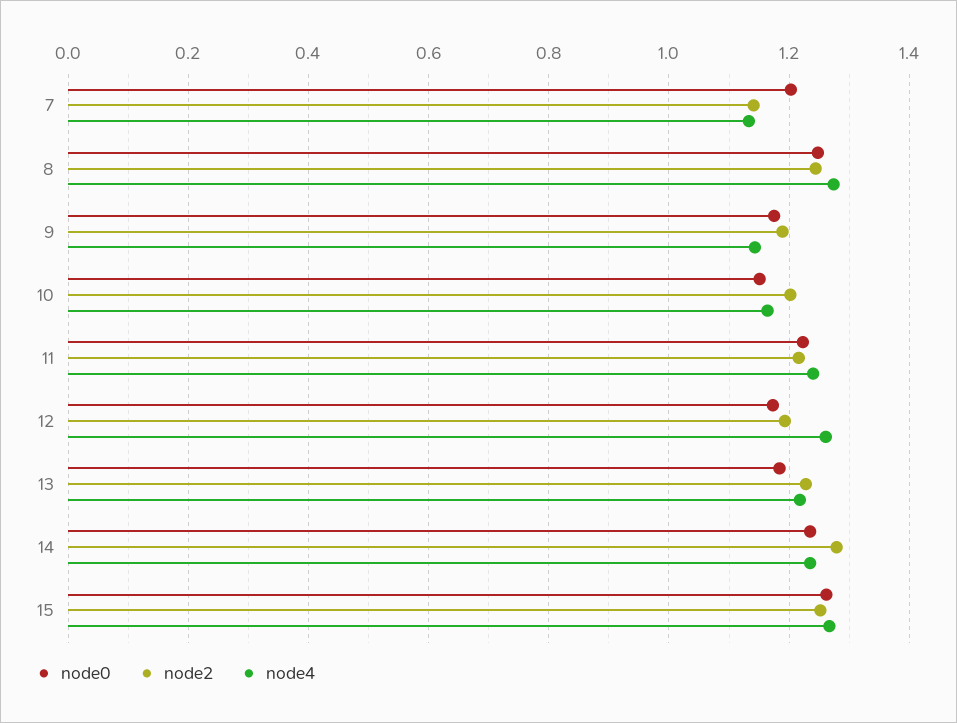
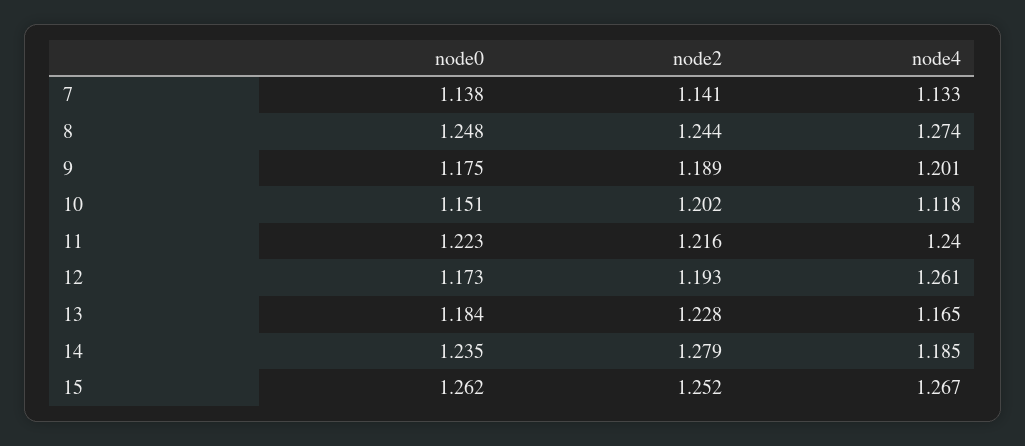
  {
    "node0": {
-     "7": 1.2,
+     "7": 1.138,
      "8": 1.248,
      "9": 1.175,
      "10": 1.151,
      "11": 1.223,
      "12": 1.173,
      "13": 1.184,
      "14": 1.235,
      "15": 1.262
    },
    "node2": {
      "7": 1.141,
      "8": 1.244,
      "9": 1.189,
      "10": 1.202,
      "11": 1.216,
      "12": 1.193,
      "13": 1.228,
      "14": 1.279,
      "15": 1.252
    },
    "node4": {
      "7": 1.133,
      "8": 1.274,
-     "9": 1.14,
+     "9": 1.201,
-     "10": 1.16,
+     "10": 1.118,
      "11": 1.24,
      "12": 1.261,
-     "13": 1.22,
+     "13": 1.165,
-     "14": 1.24,
+     "14": 1.185,
      "15": 1.267
    }
  }

